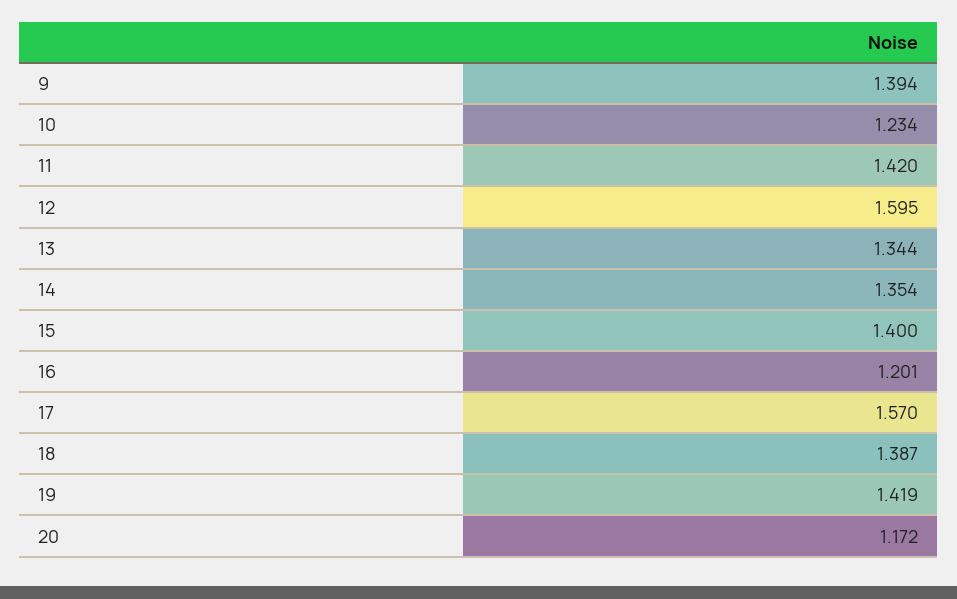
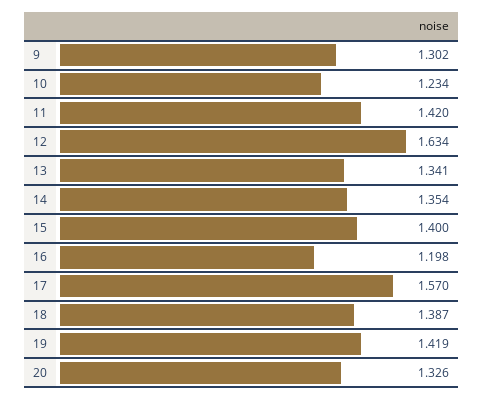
  {
-   "9": 1.394,
+   "9": 1.302,
    "10": 1.234,
    "11": 1.42,
-   "12": 1.595,
+   "12": 1.634,
-   "13": 1.344,
+   "13": 1.341,
    "14": 1.354,
    "15": 1.4,
-   "16": 1.201,
+   "16": 1.198,
    "17": 1.57,
    "18": 1.387,
    "19": 1.419,
-   "20": 1.172
+   "20": 1.326
  }

